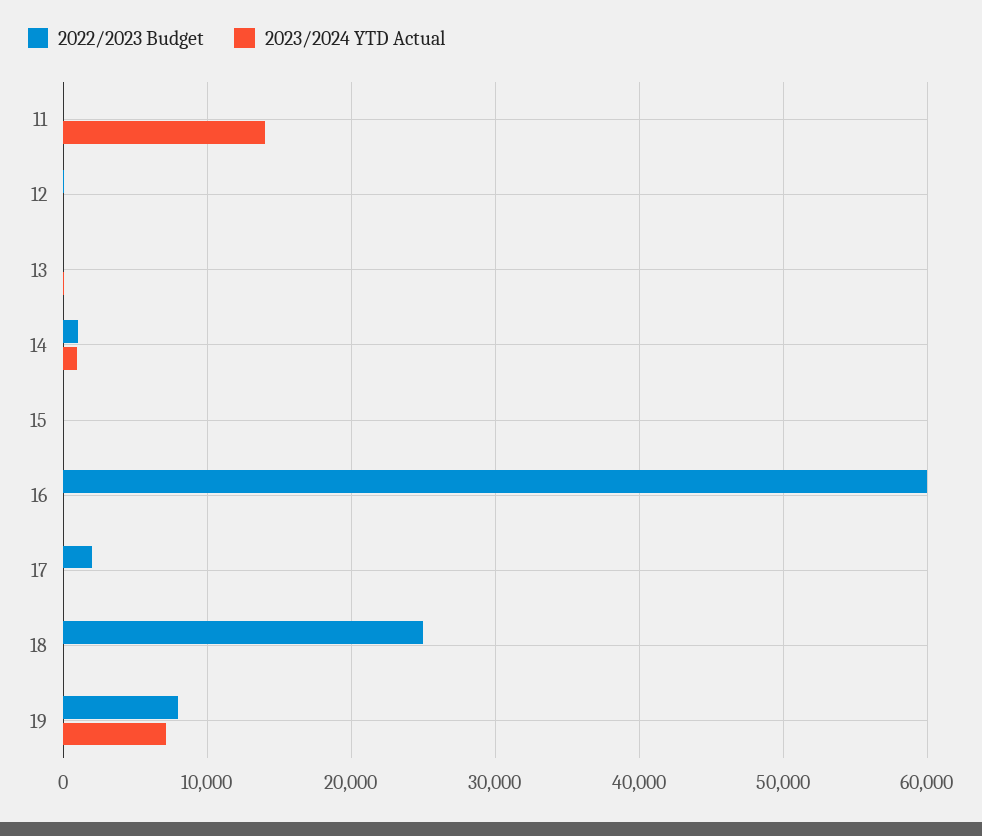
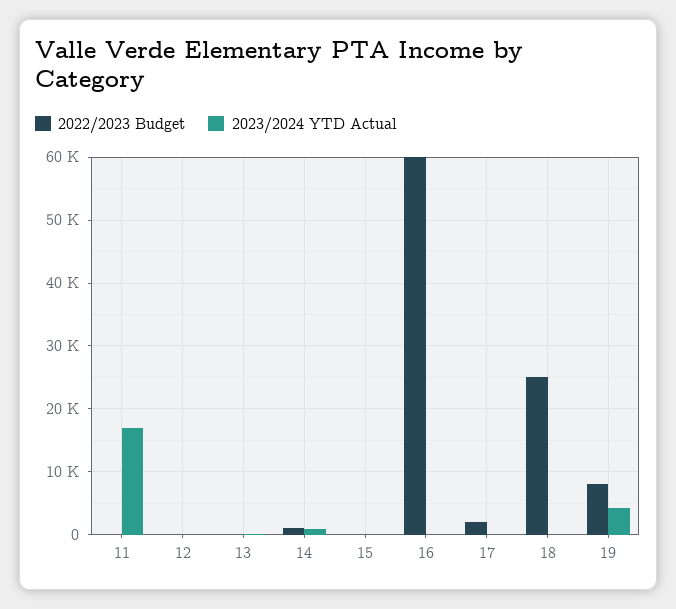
  {
    "2022/2023 Budget": {
      "11": 0,
      "12": 0,
      "13": 0,
      "14": 1000,
      "15": 0,
      "16": 60000,
      "17": 2000,
      "18": 25000,
      "19": 8000
    },
    "2023/2024 YTD Actual": {
-     "11": 14000,
+     "11": 17000,
      "12": 0,
      "13": 0,
      "14": 1000,
      "15": 0,
      "16": 0,
      "17": 0,
      "18": 0,
-     "19": 7000
+     "19": 4000
    }
  }

